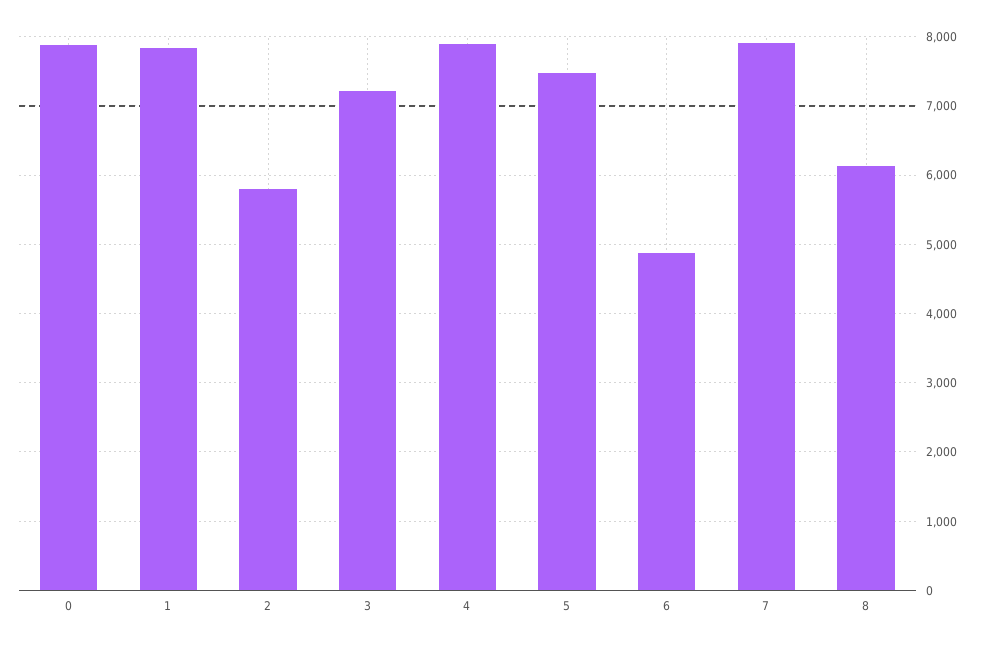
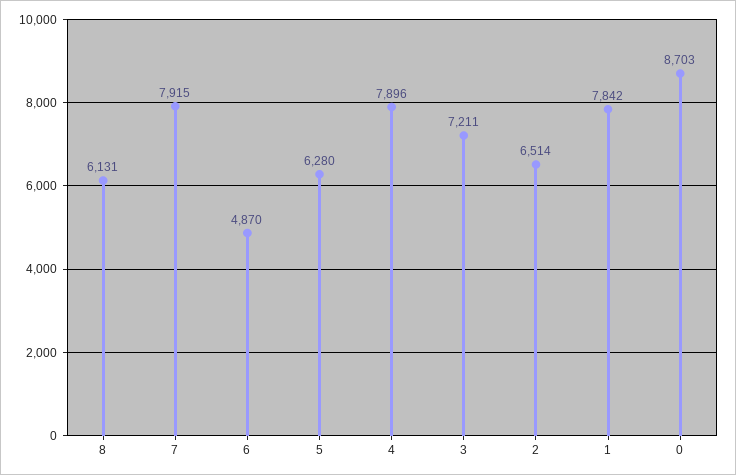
  {
-   "0": 7900,
+   "0": 8703,
    "1": 7842,
-   "2": 5800,
+   "2": 6514,
    "3": 7211,
    "4": 7896,
-   "5": 7500,
+   "5": 6280,
    "6": 4870,
    "7": 7915,
    "8": 6131
  }

